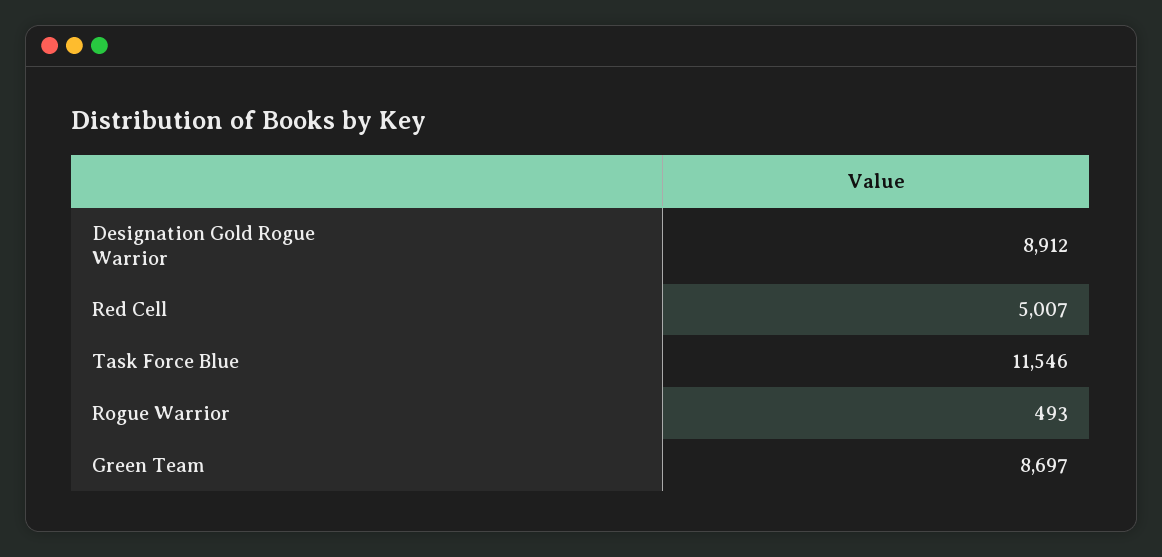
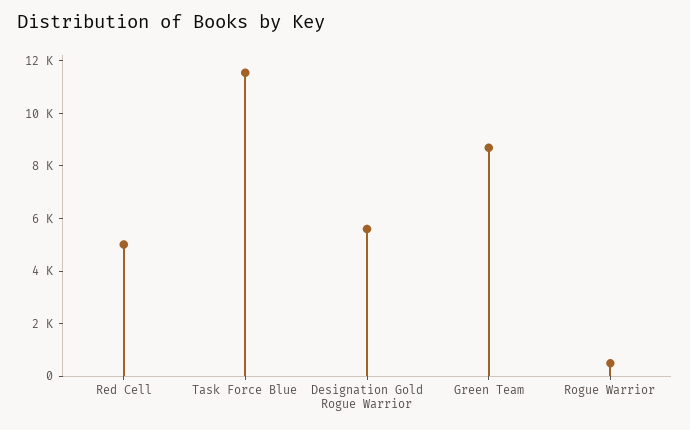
  {
-   "Designation Gold Rogue Warrior": 8912,
+   "Designation Gold Rogue Warrior": 5500,
    "Red Cell": 5007,
    "Task Force Blue": 11546,
    "Rogue Warrior": 493,
    "Green Team": 8697
  }

